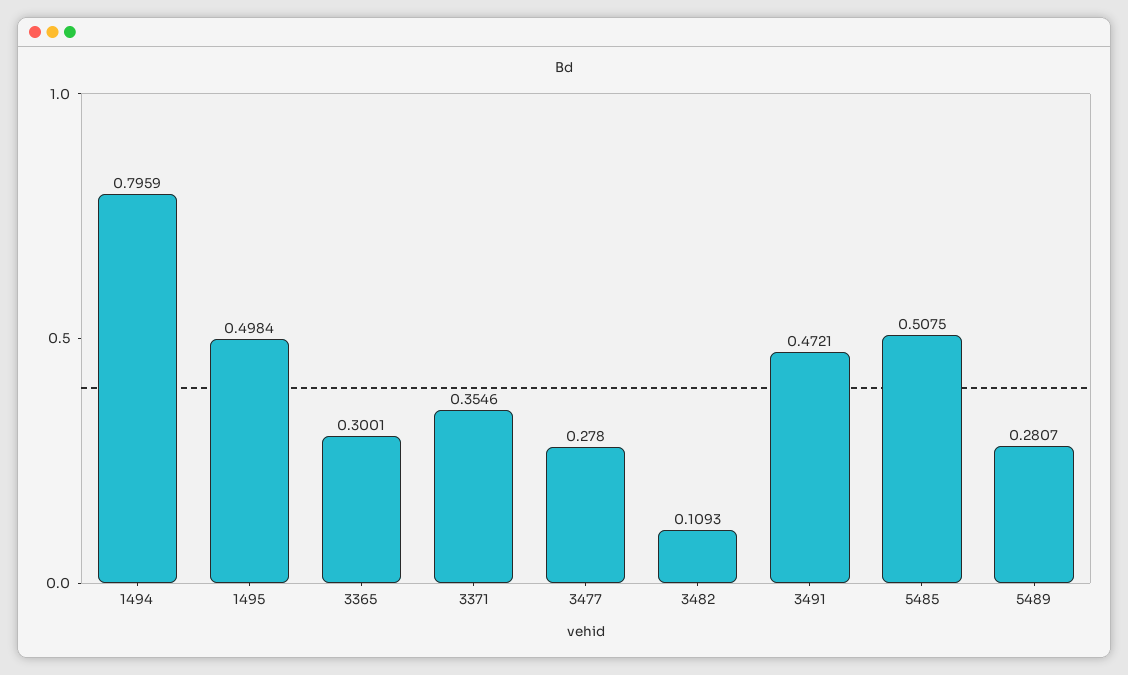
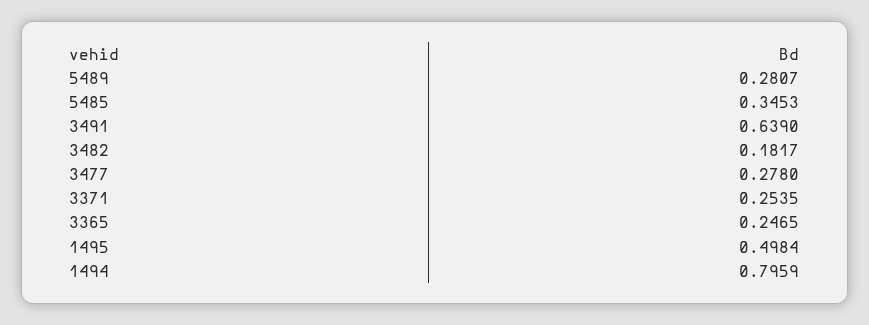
  {
    "1494": 0.7959,
    "1495": 0.4984,
-   "3365": 0.3001,
+   "3365": 0.2465,
-   "3371": 0.3546,
+   "3371": 0.2535,
    "3477": 0.278,
-   "3482": 0.1093,
+   "3482": 0.1817,
-   "3491": 0.4721,
+   "3491": 0.639,
-   "5485": 0.5075,
+   "5485": 0.3453,
    "5489": 0.2807
  }

